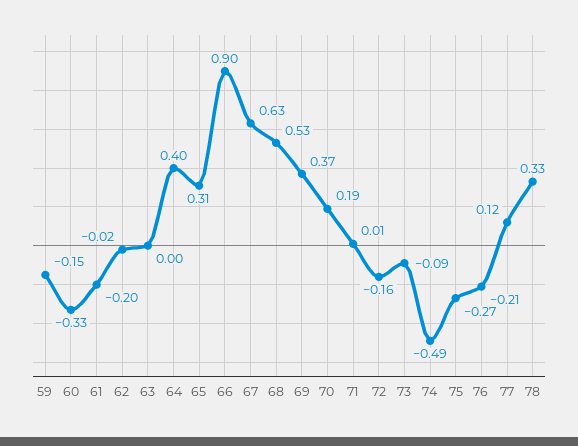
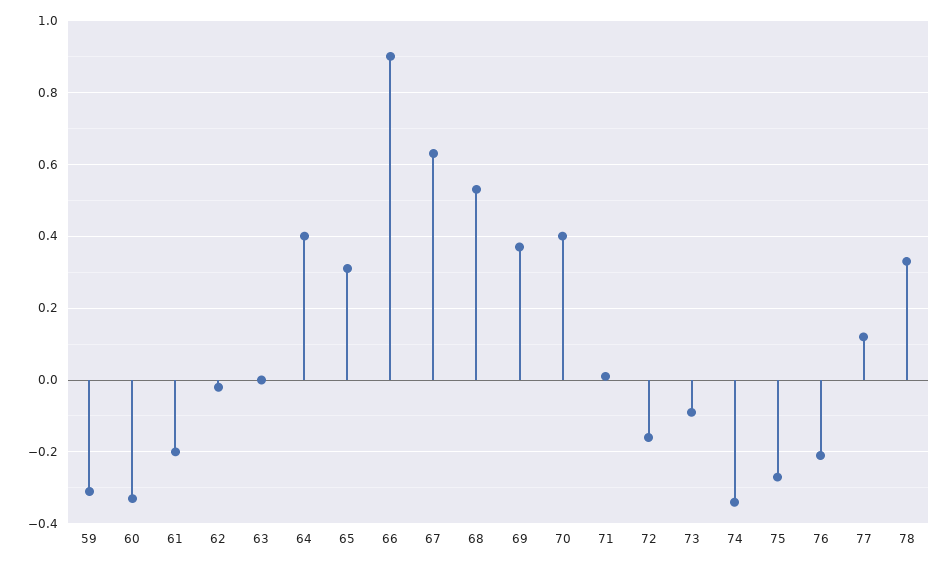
  {
-   "59": -0.15,
+   "59": -0.3,
    "60": -0.33,
    "61": -0.2,
    "62": -0.02,
    "63": 0,
    "64": 0.4,
    "65": 0.31,
    "66": 0.9,
    "67": 0.63,
    "68": 0.53,
    "69": 0.37,
-   "70": 0.19,
+   "70": 0.4,
    "71": 0.01,
    "72": -0.16,
    "73": -0.09,
-   "74": -0.49,
+   "74": -0.35,
    "75": -0.27,
    "76": -0.21,
    "77": 0.12,
    "78": 0.33
  }

